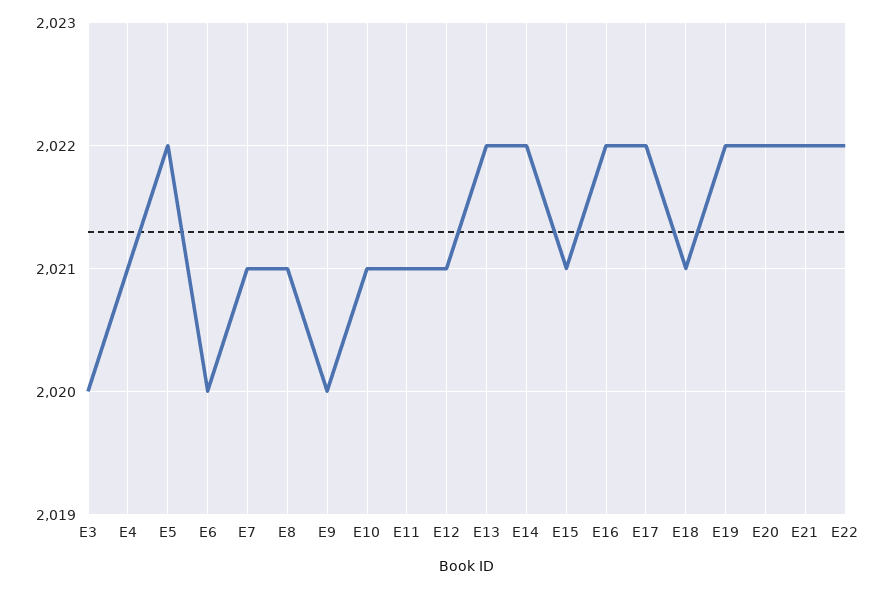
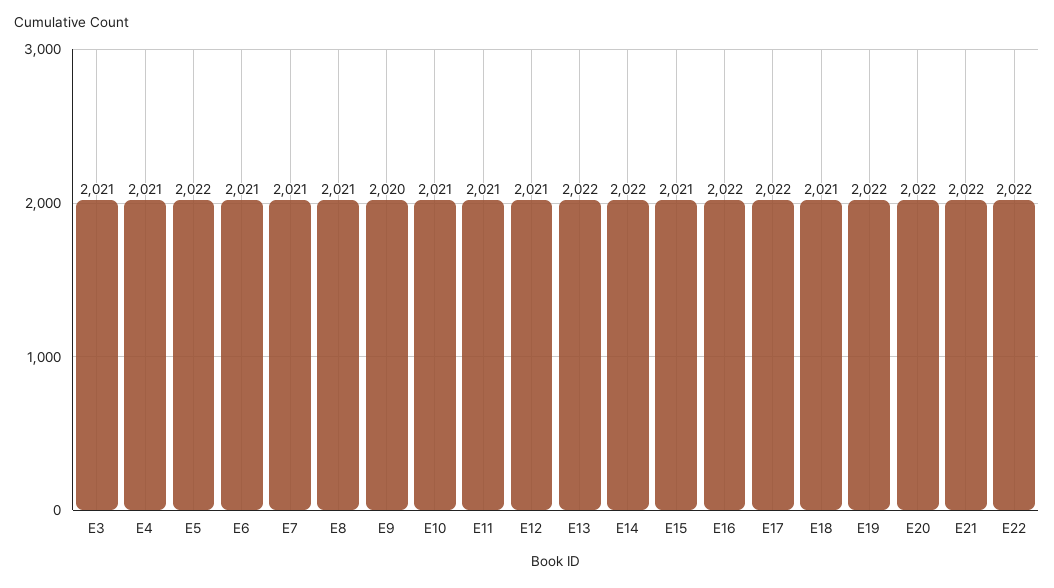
  {
-   "E3": 2020,
+   "E3": 2021,
    "E4": 2021,
    "E5": 2022,
-   "E6": 2020,
+   "E6": 2021,
    "E7": 2021,
    "E8": 2021,
    "E9": 2020,
    "E10": 2021,
    "E11": 2021,
    "E12": 2021,
    "E13": 2022,
    "E14": 2022,
    "E15": 2021,
    "E16": 2022,
    "E17": 2022,
    "E18": 2021,
    "E19": 2022,
    "E20": 2022,
    "E21": 2022,
    "E22": 2022
  }

